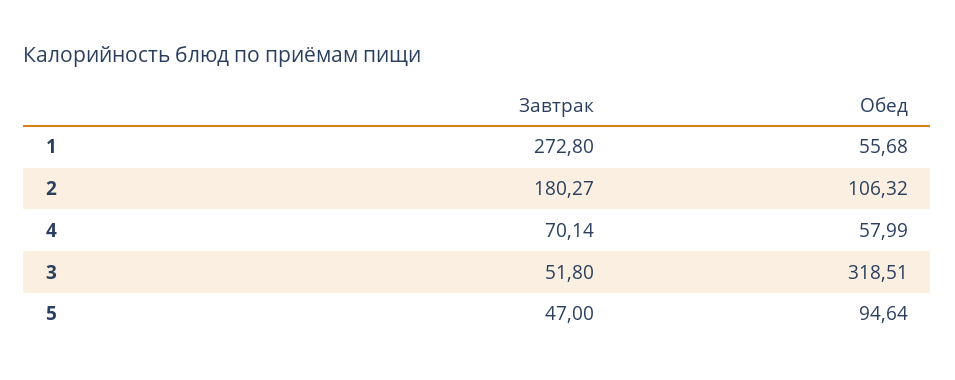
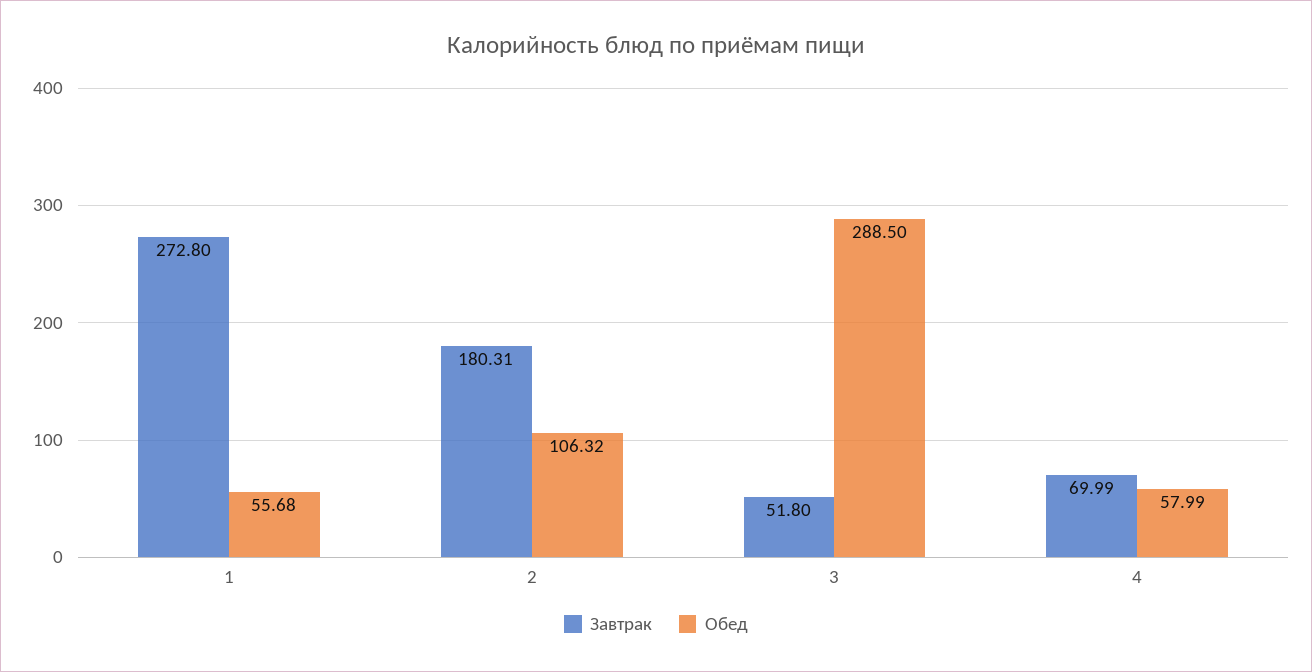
  {
    "Завтрак": {
      "1": 272.8,
-     "2": 180.27,
+     "2": 180.31,
-     "4": 70.14,
+     "4": 69.99,
-     "3": 51.8,
+     "3": 51.8
-     "5": 47
    },
    "Обед": {
      "1": 55.68,
      "2": 106.32,
      "4": 57.99,
-     "3": 318.51,
+     "3": 288.5
-     "5": 94.64
    }
  }

